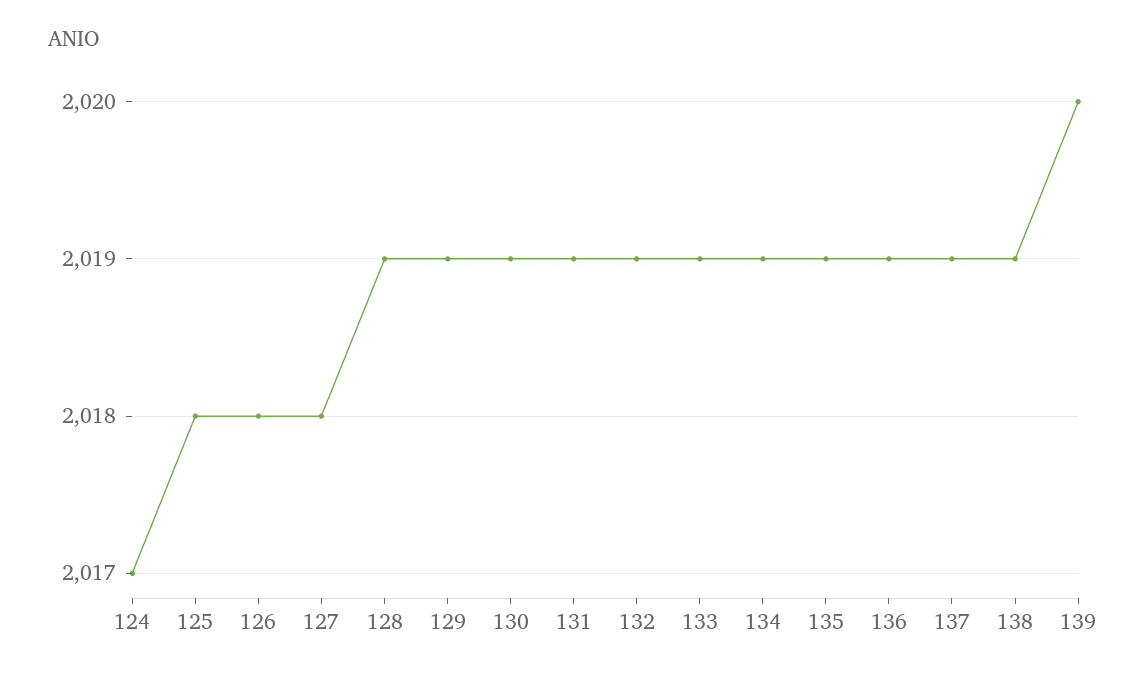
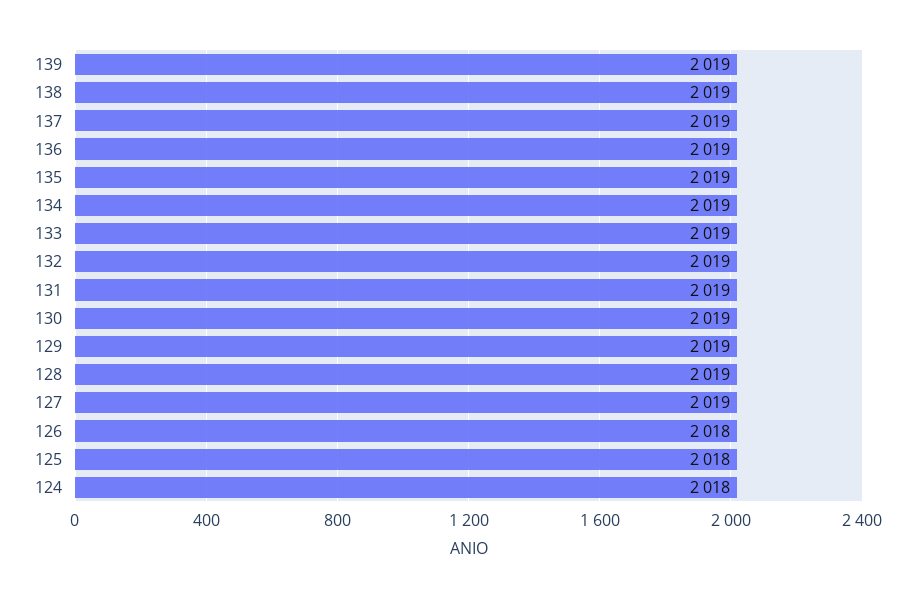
  {
-   "124": 2017,
+   "124": 2018,
    "125": 2018,
    "126": 2018,
-   "127": 2018,
+   "127": 2019,
    "128": 2019,
    "129": 2019,
    "130": 2019,
    "131": 2019,
    "132": 2019,
    "133": 2019,
    "134": 2019,
    "135": 2019,
    "136": 2019,
    "137": 2019,
    "138": 2019,
-   "139": 2020
+   "139": 2019
  }

